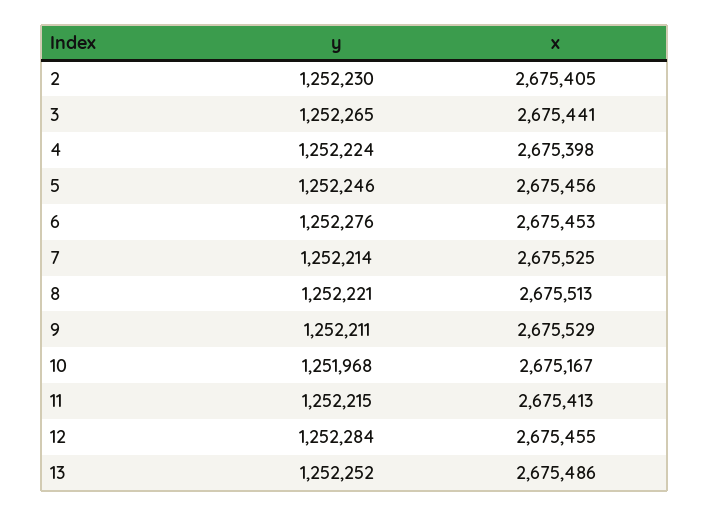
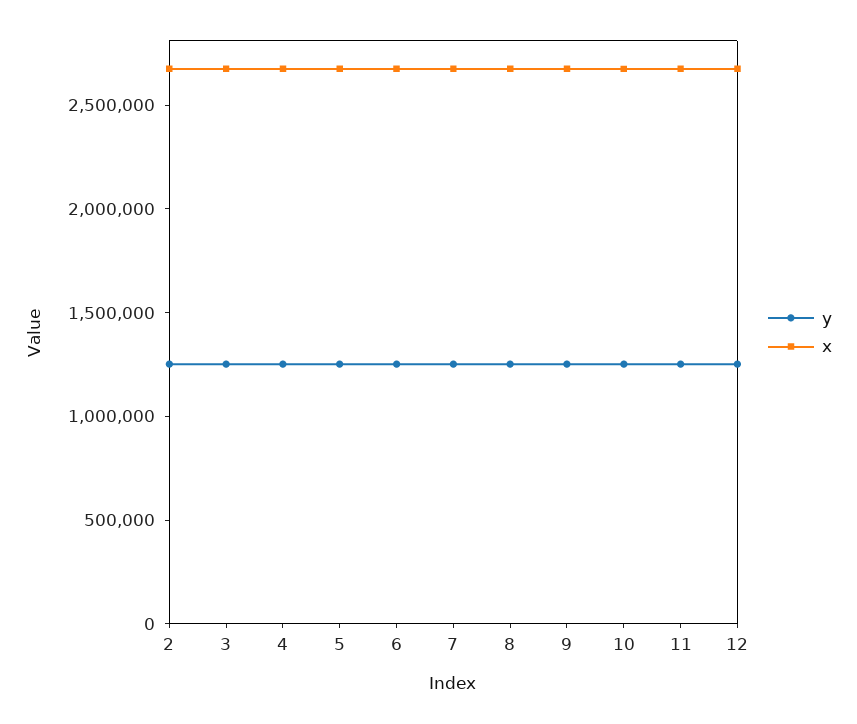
  {
    "y": {
      "2": 1252230,
      "3": 1252265,
      "4": 1252224,
      "5": 1252246,
      "6": 1252276,
      "7": 1252214,
      "8": 1252221,
      "9": 1252211,
      "10": 1251968,
      "11": 1252215,
-     "12": 1252284,
+     "12": 1252284
-     "13": 1252252
    },
    "x": {
      "2": 2675405,
      "3": 2675441,
      "4": 2675398,
      "5": 2675456,
      "6": 2675453,
      "7": 2675525,
      "8": 2675513,
      "9": 2675529,
      "10": 2675167,
      "11": 2675413,
-     "12": 2675455,
+     "12": 2675455
-     "13": 2675486
    }
  }

